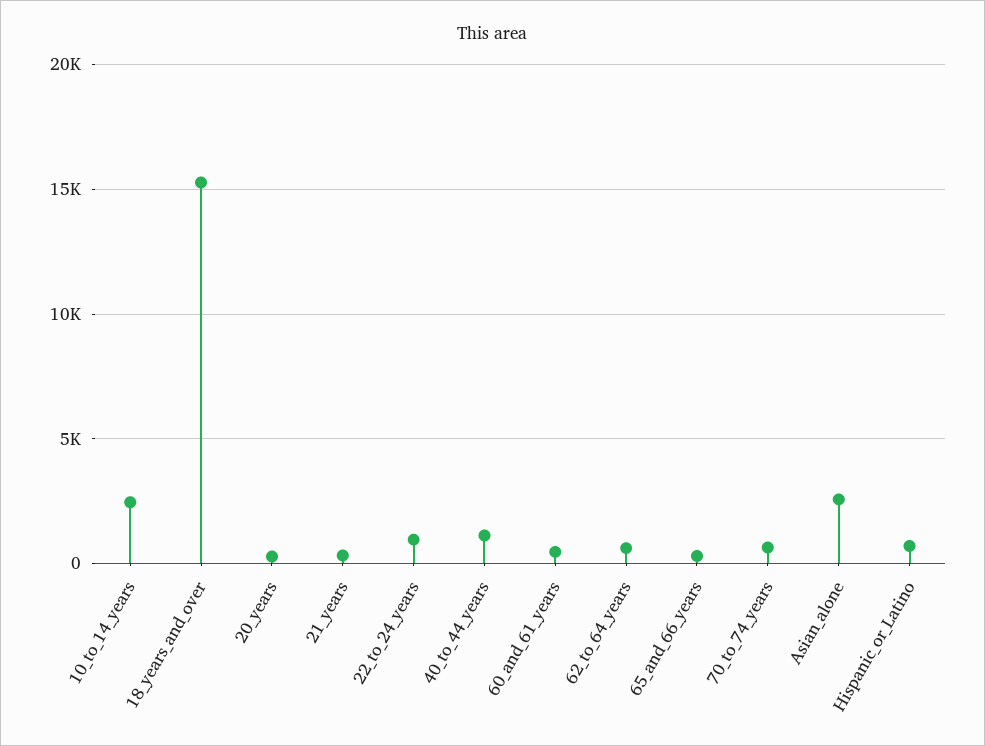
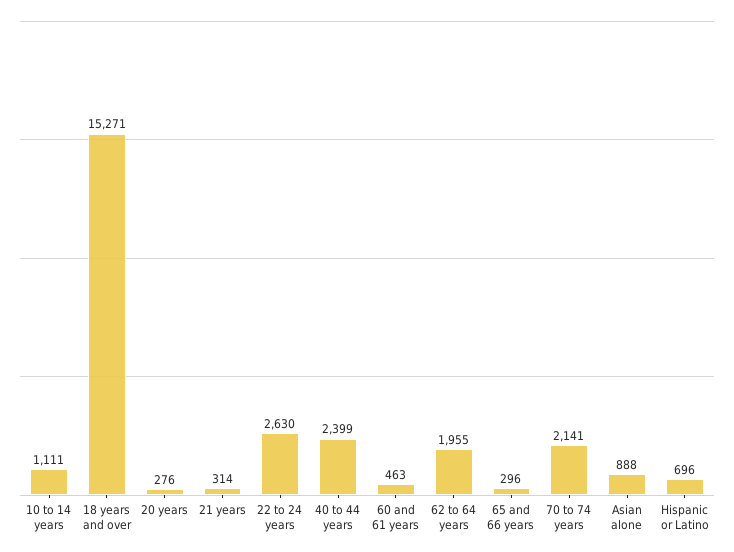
  {
-   "10_to_14_years": 2500,
+   "10_to_14_years": 1111,
    "18_years_and_over": 15271,
    "20_years": 276,
    "21_years": 314,
-   "22_to_24_years": 1000,
+   "22_to_24_years": 2630,
-   "40_to_44_years": 1000,
+   "40_to_44_years": 2399,
    "60_and_61_years": 463,
-   "62_to_64_years": 500,
+   "62_to_64_years": 1955,
    "65_and_66_years": 296,
-   "70_to_74_years": 500,
+   "70_to_74_years": 2141,
-   "Asian_alone": 2500,
+   "Asian_alone": 888,
    "Hispanic_or_Latino": 696
  }

